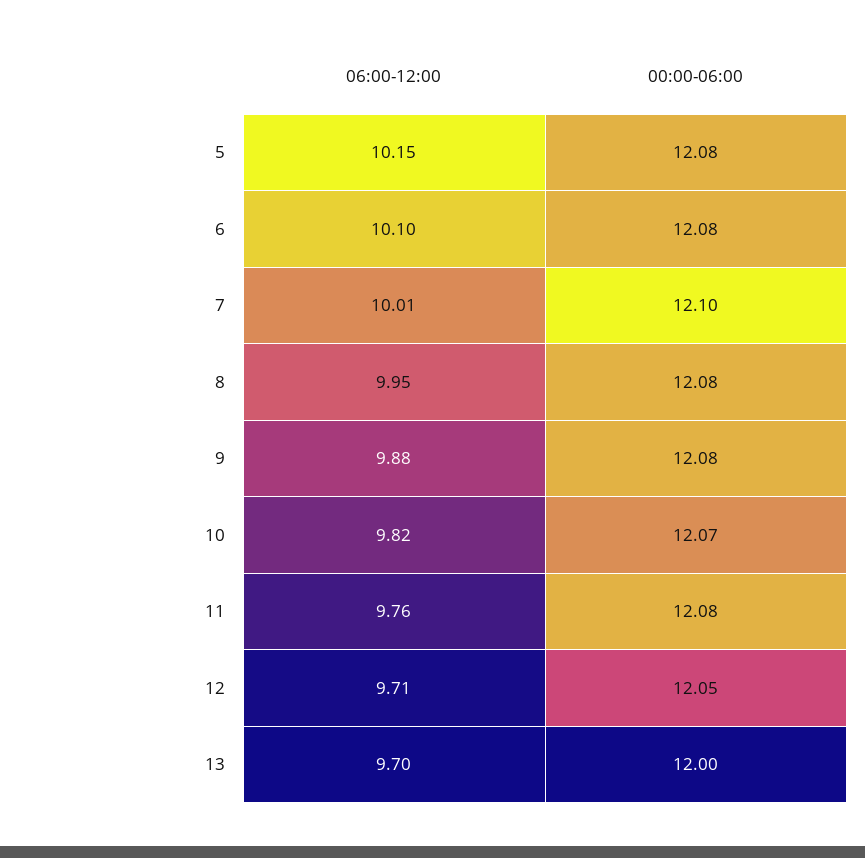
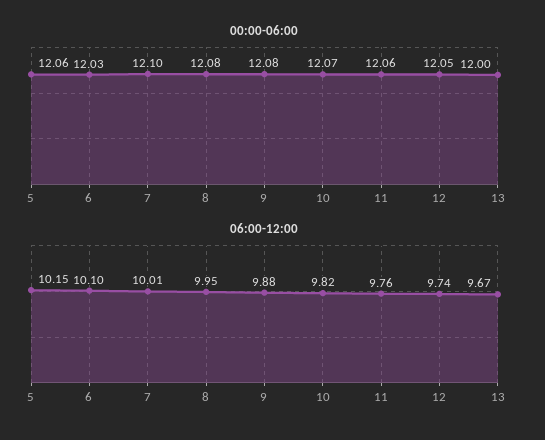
  {
    "06:00-12:00": {
      "5": 10.15,
      "6": 10.1,
      "7": 10.01,
      "8": 9.95,
      "9": 9.88,
      "10": 9.82,
      "11": 9.76,
-     "12": 9.71,
+     "12": 9.74,
-     "13": 9.7
+     "13": 9.67
    },
    "00:00-06:00": {
-     "5": 12.08,
+     "5": 12.06,
-     "6": 12.08,
+     "6": 12.03,
      "7": 12.1,
      "8": 12.08,
      "9": 12.08,
      "10": 12.07,
-     "11": 12.08,
+     "11": 12.06,
      "12": 12.05,
      "13": 12
    }
  }

